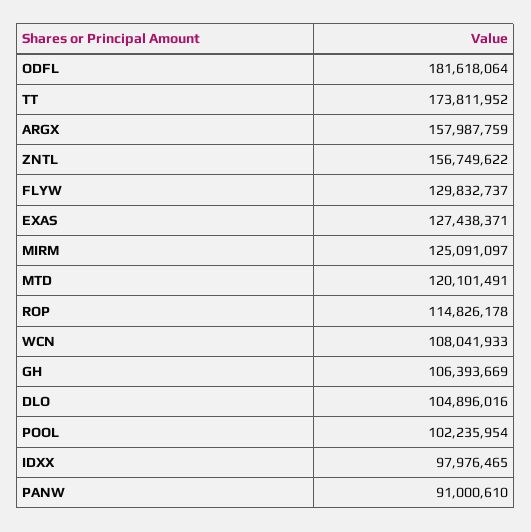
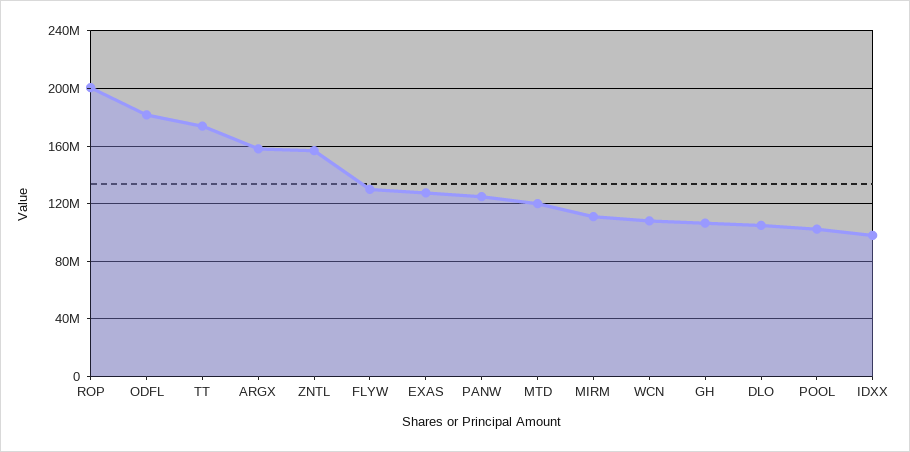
  {
    "ODFL": 181618064,
    "TT": 173811952,
    "ARGX": 157987759,
    "ZNTL": 156749622,
    "FLYW": 129832737,
    "EXAS": 127438371,
-   "MIRM": 125091097,
+   "MIRM": 110000000,
    "MTD": 120101491,
-   "ROP": 114826178,
+   "ROP": 200000000,
    "WCN": 108041933,
    "GH": 106393669,
    "DLO": 104896016,
    "POOL": 102235954,
    "IDXX": 97976465,
-   "PANW": 91000610
+   "PANW": 125000000
  }

